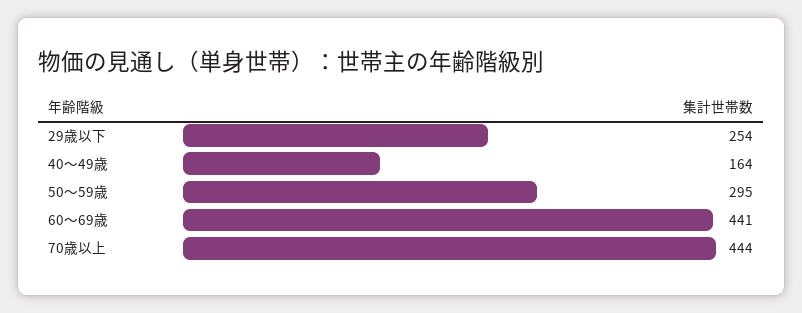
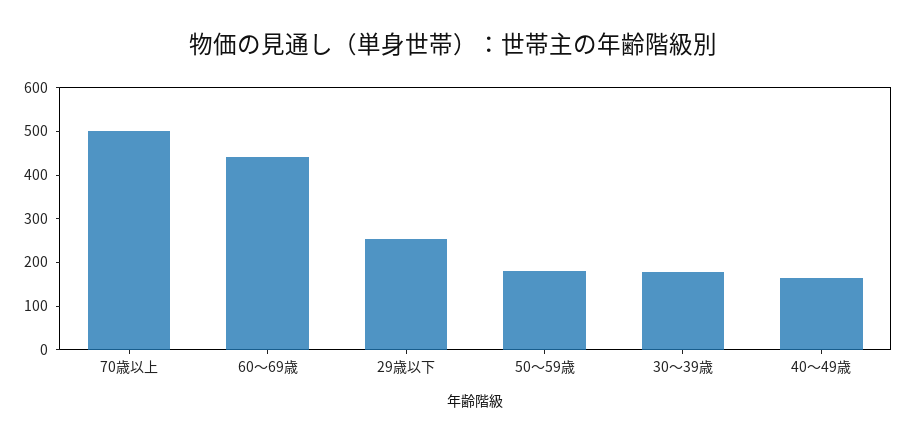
  {
    "29歳以下": 254,
    "40～49歳": 164,
-   "50～59歳": 295,
+   "50～59歳": 180,
    "60～69歳": 441,
-   "70歳以上": 444
+   "70歳以上": 500,
+   "30～39歳": 180
  }

